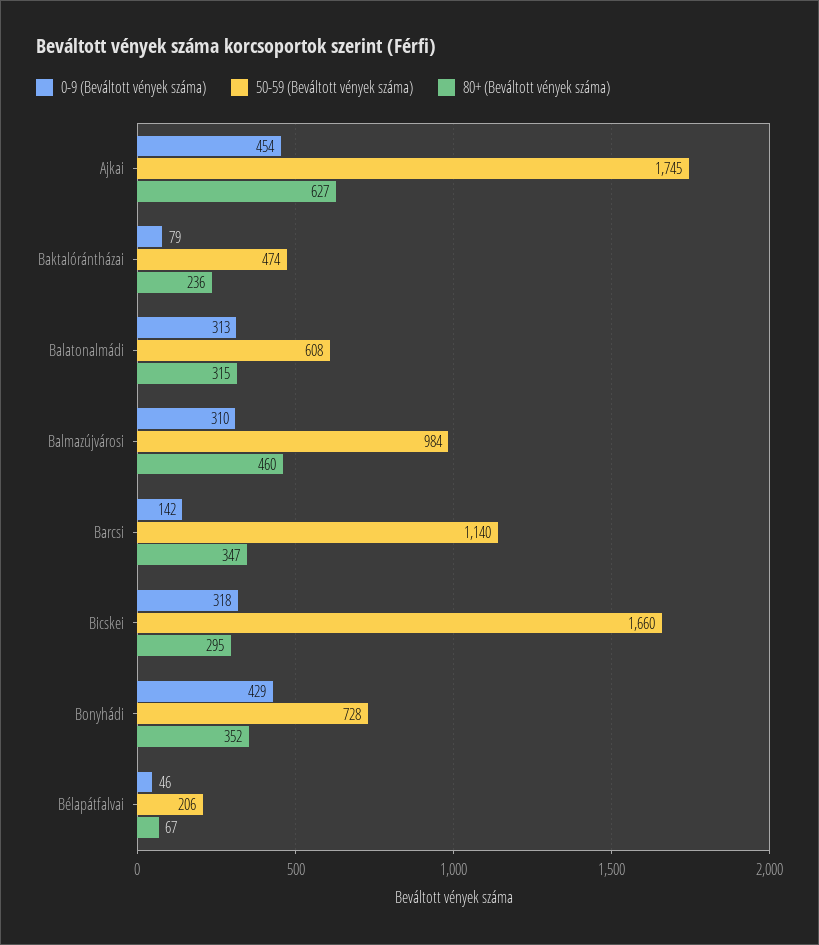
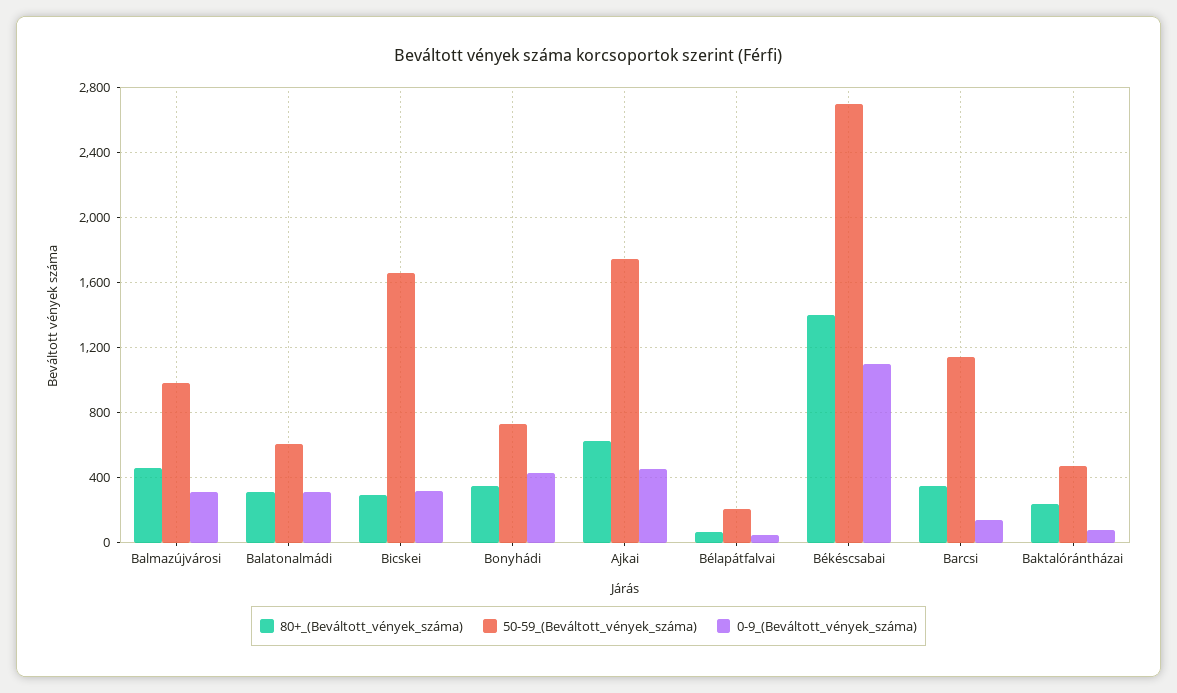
  {
    "0-9 (Beváltott vények száma)": {
      "Ajkai": 454,
      "Baktalórántházai": 79,
      "Balatonalmádi": 313,
      "Balmazújvárosi": 310,
      "Barcsi": 142,
      "Bicskei": 318,
      "Bonyhádi": 429,
-     "Bélapátfalvai": 46
+     "Bélapátfalvai": 46,
+     "Békéscsabai": 1100
    },
    "50-59 (Beváltott vények száma)": {
      "Ajkai": 1745,
      "Baktalórántházai": 474,
      "Balatonalmádi": 608,
      "Balmazújvárosi": 984,
      "Barcsi": 1140,
      "Bicskei": 1660,
      "Bonyhádi": 728,
-     "Bélapátfalvai": 206
+     "Bélapátfalvai": 206,
+     "Békéscsabai": 2700
    },
    "80+ (Beváltott vények száma)": {
      "Ajkai": 627,
      "Baktalórántházai": 236,
      "Balatonalmádi": 315,
      "Balmazújvárosi": 460,
      "Barcsi": 347,
      "Bicskei": 295,
      "Bonyhádi": 352,
-     "Bélapátfalvai": 67
+     "Bélapátfalvai": 67,
+     "Békéscsabai": 1400
    }
  }

